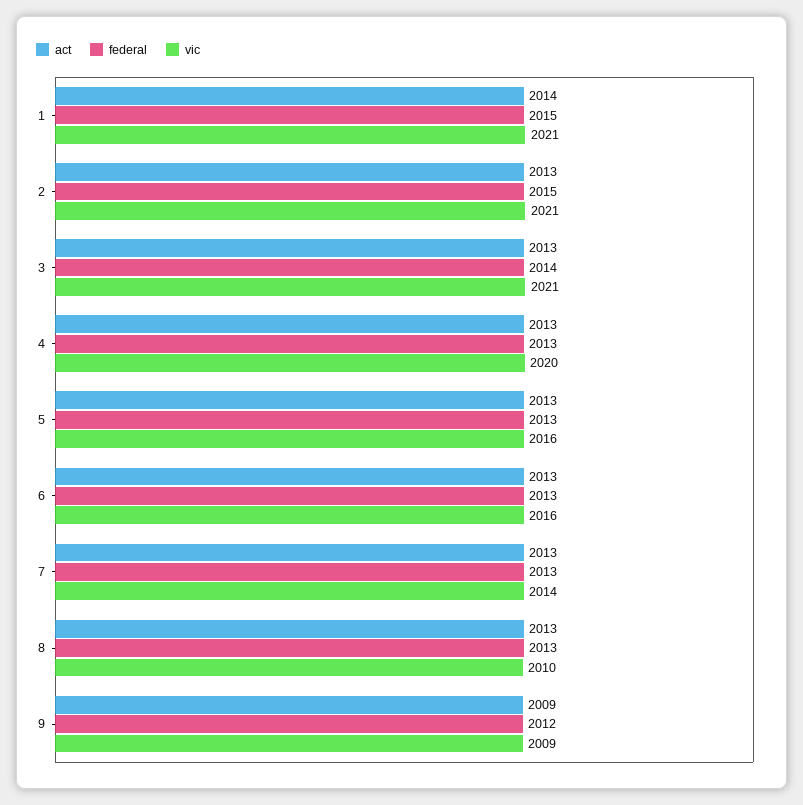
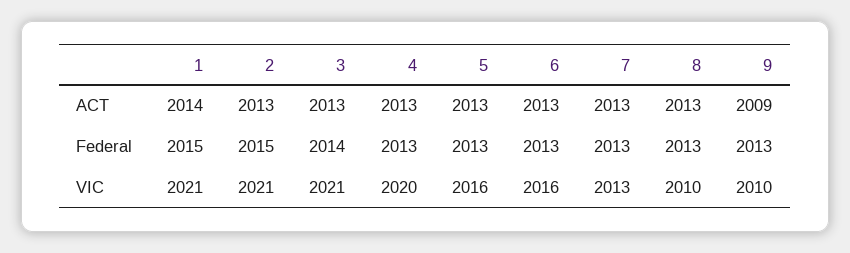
  {
    "act": {
      "1": 2014,
      "2": 2013,
      "3": 2013,
      "4": 2013,
      "5": 2013,
      "6": 2013,
      "7": 2013,
      "8": 2013,
      "9": 2009
    },
    "federal": {
      "1": 2015,
      "2": 2015,
      "3": 2014,
      "4": 2013,
      "5": 2013,
      "6": 2013,
      "7": 2013,
      "8": 2013,
-     "9": 2012
+     "9": 2013
    },
    "vic": {
      "1": 2021,
      "2": 2021,
      "3": 2021,
      "4": 2020,
      "5": 2016,
      "6": 2016,
-     "7": 2014,
+     "7": 2013,
      "8": 2010,
-     "9": 2009
+     "9": 2010
    }
  }

